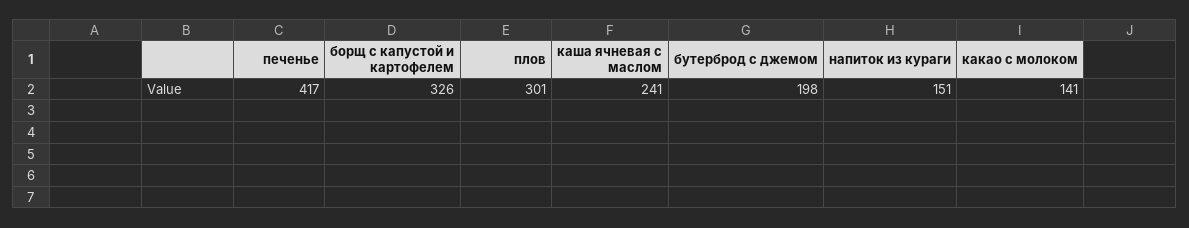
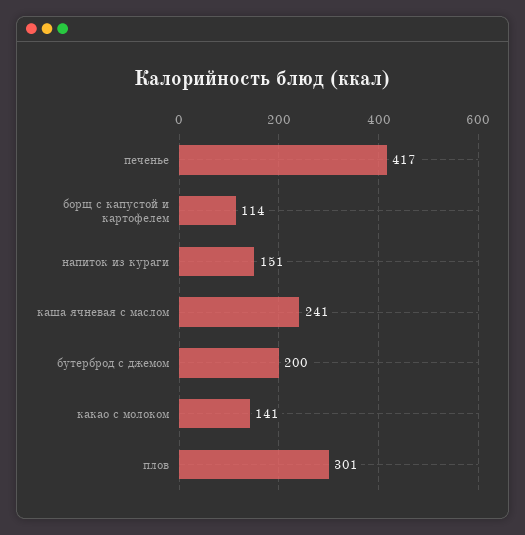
  {
    "печенье": 417,
-   "борщ с капустой и картофелем": 326,
+   "борщ с капустой и картофелем": 114,
    "плов": 301,
    "каша ячневая с маслом": 241,
-   "бутерброд с джемом": 198,
+   "бутерброд с джемом": 200,
    "напиток из кураги": 151,
    "какао с молоком": 141
  }

